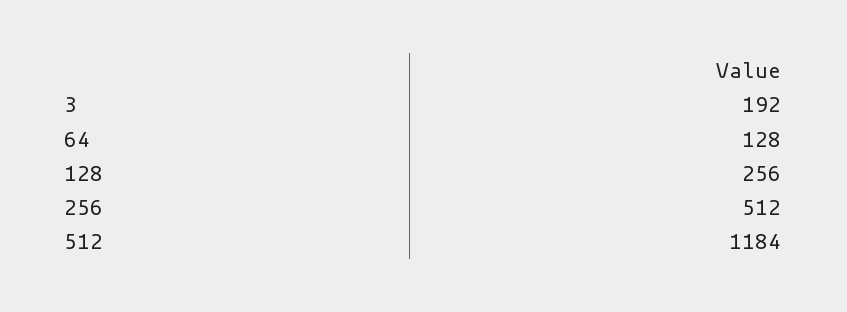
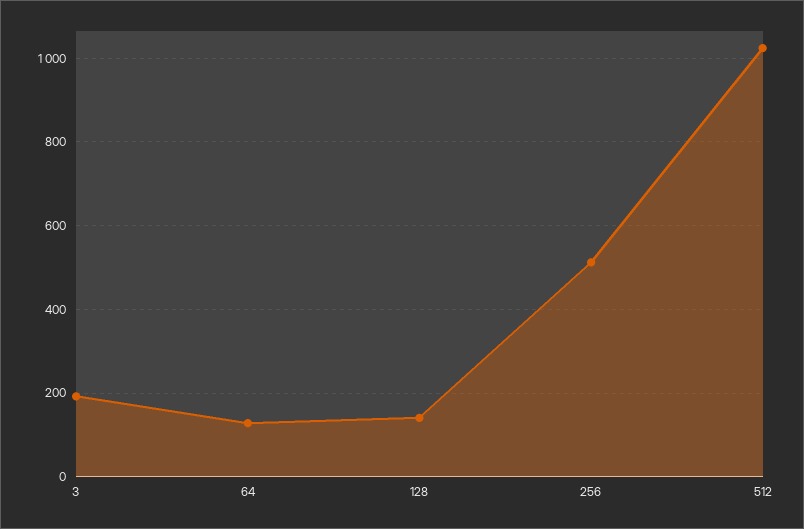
  {
    "3": 192,
    "64": 128,
-   "128": 256,
+   "128": 140,
    "256": 512,
-   "512": 1184
+   "512": 1020
  }

